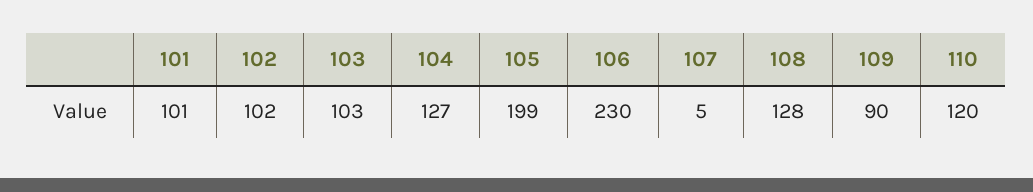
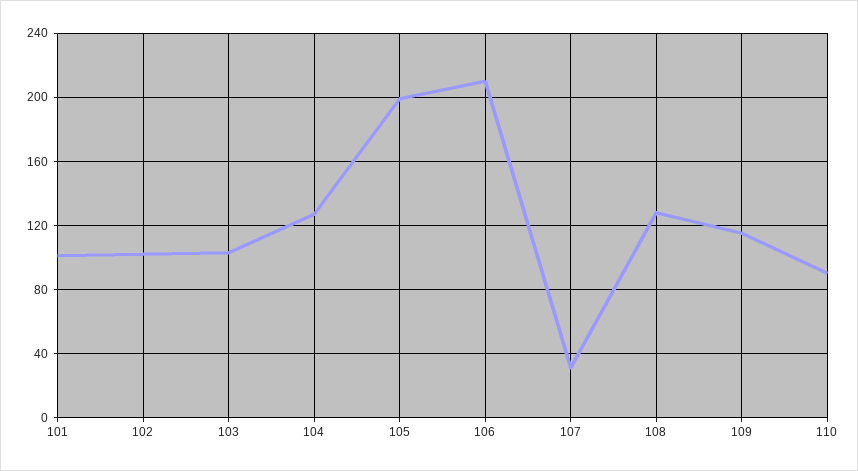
  {
    "101": 101,
    "102": 102,
    "103": 103,
    "104": 127,
    "105": 199,
-   "106": 230,
+   "106": 210,
-   "107": 5,
+   "107": 30,
    "108": 128,
-   "109": 90,
+   "109": 115,
-   "110": 120
+   "110": 90
  }

